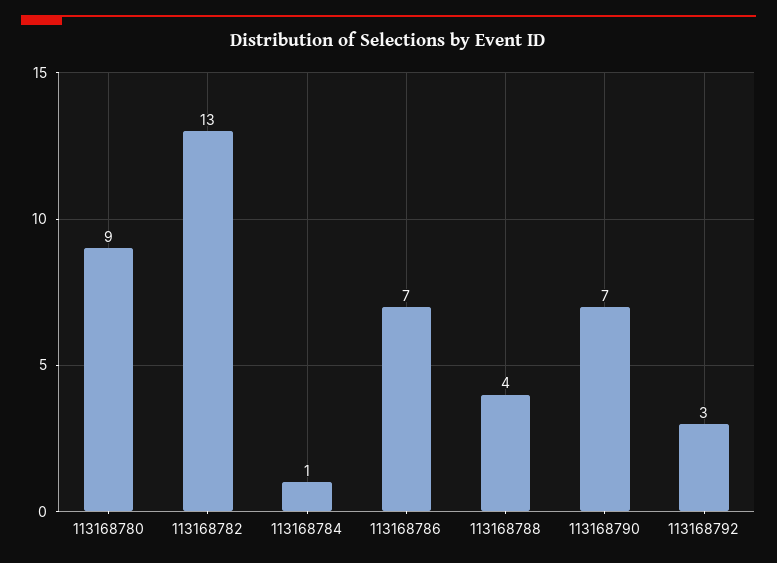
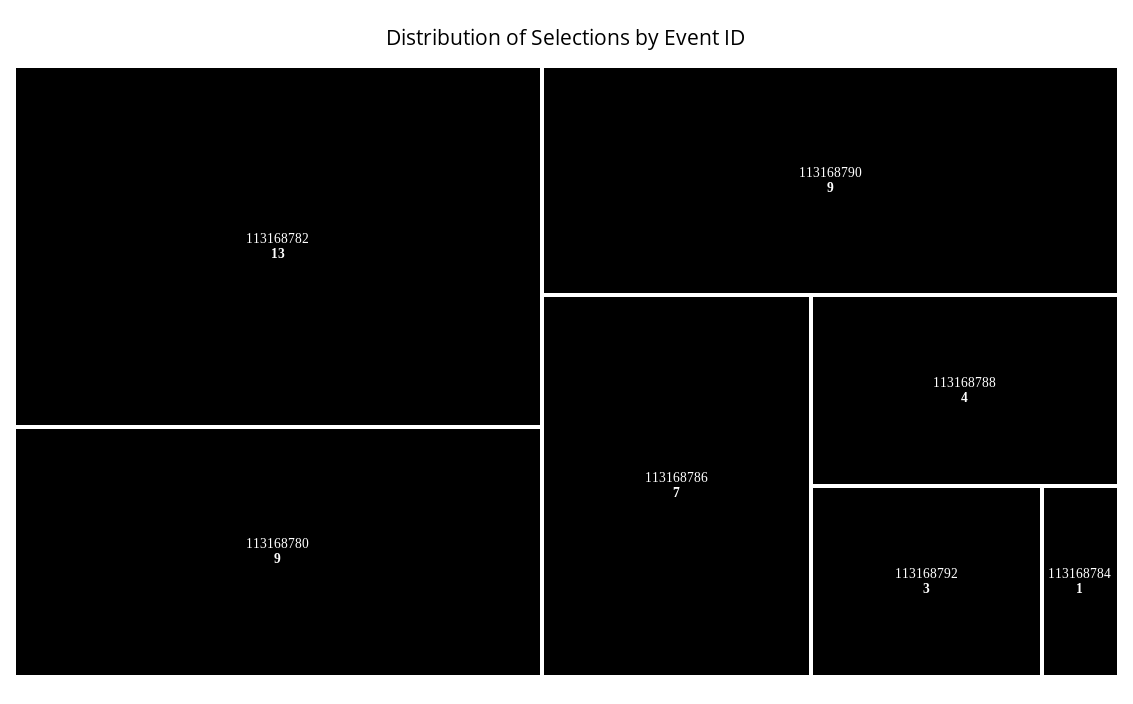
  {
    "113168780": 9,
    "113168782": 13,
    "113168784": 1,
    "113168786": 7,
    "113168788": 4,
-   "113168790": 7,
+   "113168790": 9,
    "113168792": 3
  }

